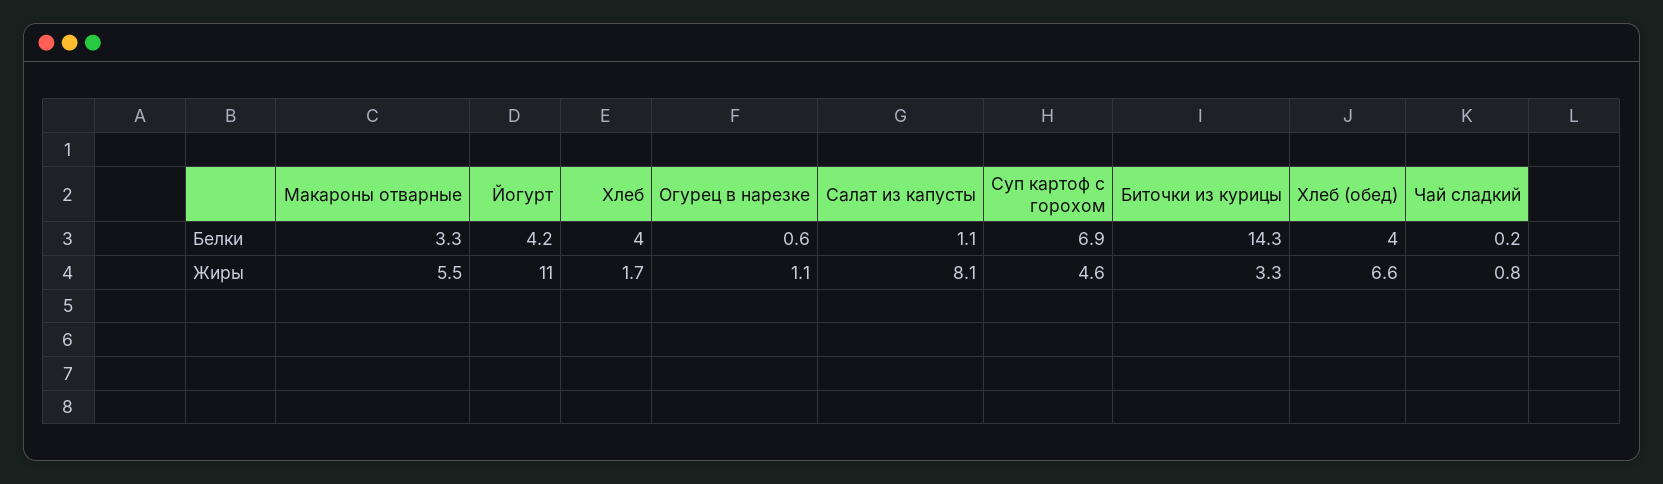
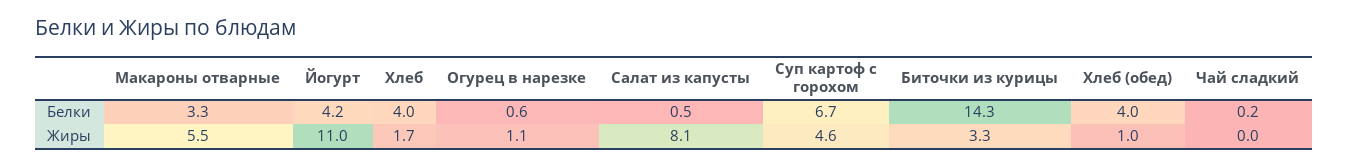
  {
    "Макароны отварные": {
      "Белки": 3.3,
      "Жиры": 5.5
    },
    "Йогурт": {
      "Белки": 4.2,
      "Жиры": 11
    },
    "Хлеб": {
      "Белки": 4,
      "Жиры": 1.7
    },
    "Огурец в нарезке": {
      "Белки": 0.6,
      "Жиры": 1.1
    },
    "Салат из капусты": {
-     "Белки": 1.1,
+     "Белки": 0.5,
      "Жиры": 8.1
    },
    "Суп картоф с горохом": {
-     "Белки": 6.9,
+     "Белки": 6.7,
      "Жиры": 4.6
    },
    "Биточки из курицы": {
      "Белки": 14.3,
      "Жиры": 3.3
    },
    "Хлеб (обед)": {
      "Белки": 4,
-     "Жиры": 6.6
+     "Жиры": 1
    },
    "Чай сладкий": {
      "Белки": 0.2,
-     "Жиры": 0.8
+     "Жиры": 0
    }
  }

